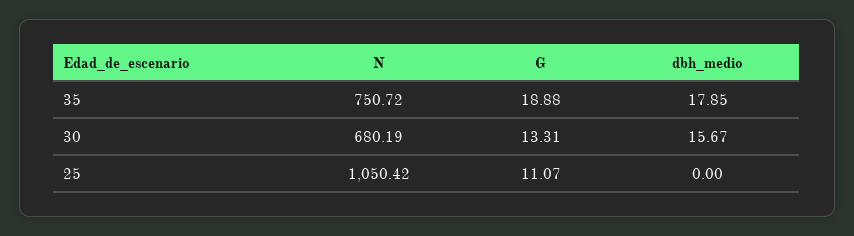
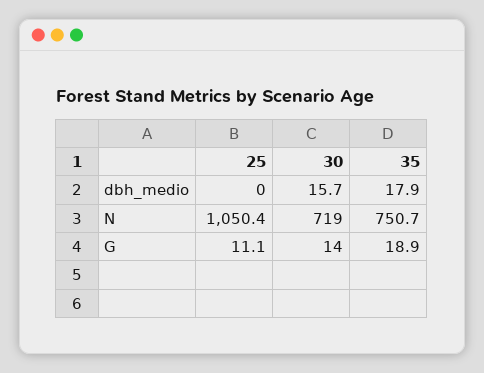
  {
    "N": {
      "35": 750.72,
-     "30": 680.19,
+     "30": 719,
      "25": 1050.42
    },
    "G": {
      "35": 18.88,
-     "30": 13.31,
+     "30": 14,
      "25": 11.07
    },
    "dbh_medio": {
      "35": 17.85,
      "30": 15.67,
      "25": 0
    }
  }

